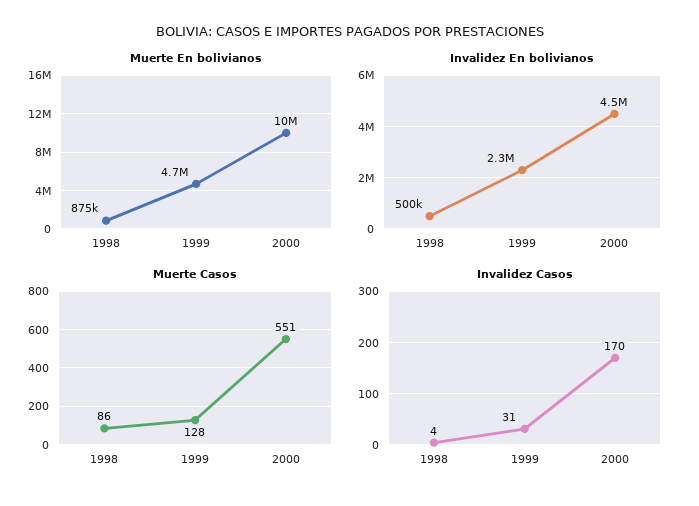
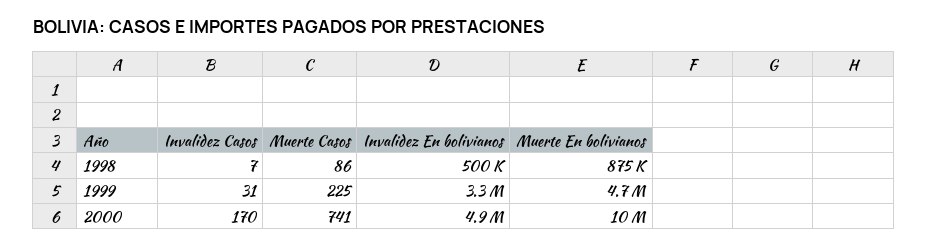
  {
    "Muerte En bolivianos": {
      "1998": 875000,
      "1999": 4700000,
      "2000": 10000000
    },
    "Invalidez En bolivianos": {
      "1998": 500000,
-     "1999": 2300000,
+     "1999": 3300000,
-     "2000": 4500000
+     "2000": 4900000
    },
    "Muerte Casos": {
      "1998": 86,
-     "1999": 128,
+     "1999": 225,
-     "2000": 551
+     "2000": 741
    },
    "Invalidez Casos": {
-     "1998": 4,
+     "1998": 7,
      "1999": 31,
      "2000": 170
    }
  }

